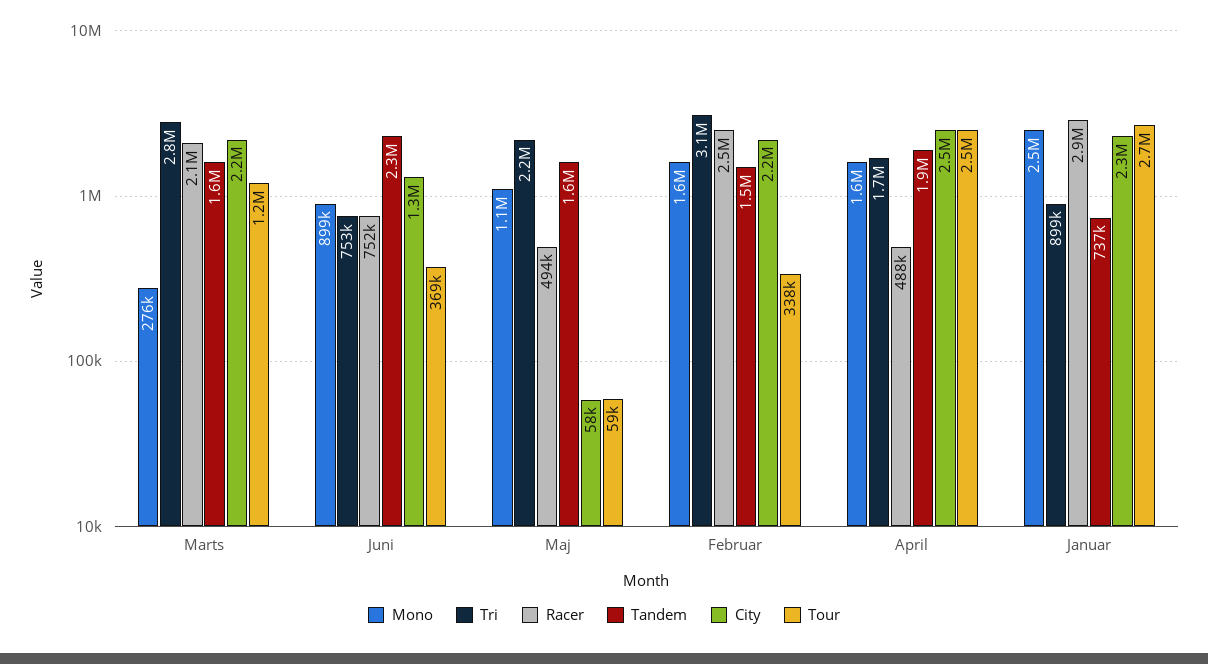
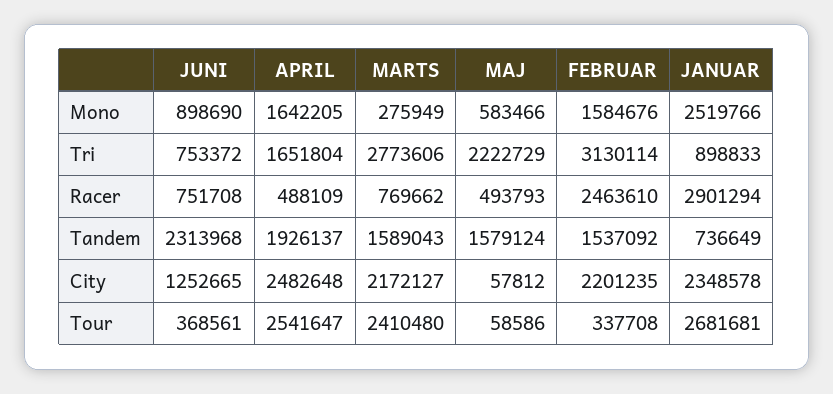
  {
    "Mono": {
      "Marts": 275949,
      "Juni": 898690,
-     "Maj": 1100000,
+     "Maj": 583466,
      "Februar": 1584676,
      "April": 1642205,
      "Januar": 2519766
    },
    "Tri": {
      "Marts": 2773606,
      "Juni": 753372,
      "Maj": 2222729,
      "Februar": 3130114,
      "April": 1651804,
      "Januar": 898833
    },
    "Racer": {
-     "Marts": 2100000,
+     "Marts": 769662,
      "Juni": 751708,
      "Maj": 493793,
      "Februar": 2463610,
      "April": 488109,
      "Januar": 2901294
    },
    "Tandem": {
      "Marts": 1589043,
      "Juni": 2313968,
      "Maj": 1579124,
      "Februar": 1537092,
      "April": 1926137,
      "Januar": 736649
    },
    "City": {
      "Marts": 2172127,
      "Juni": 1252665,
      "Maj": 57812,
      "Februar": 2201235,
      "April": 2482648,
      "Januar": 2348578
    },
    "Tour": {
-     "Marts": 1200000,
+     "Marts": 2410480,
      "Juni": 368561,
      "Maj": 58586,
      "Februar": 337708,
      "April": 2541647,
      "Januar": 2681681
    }
  }

